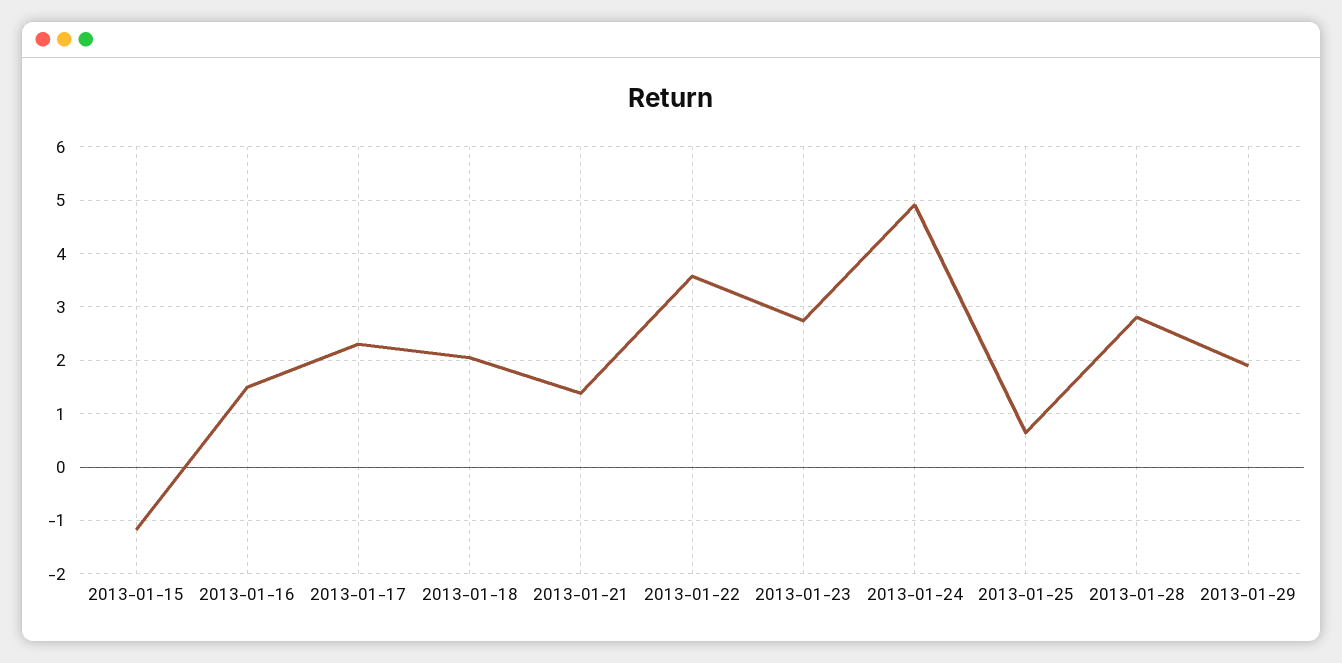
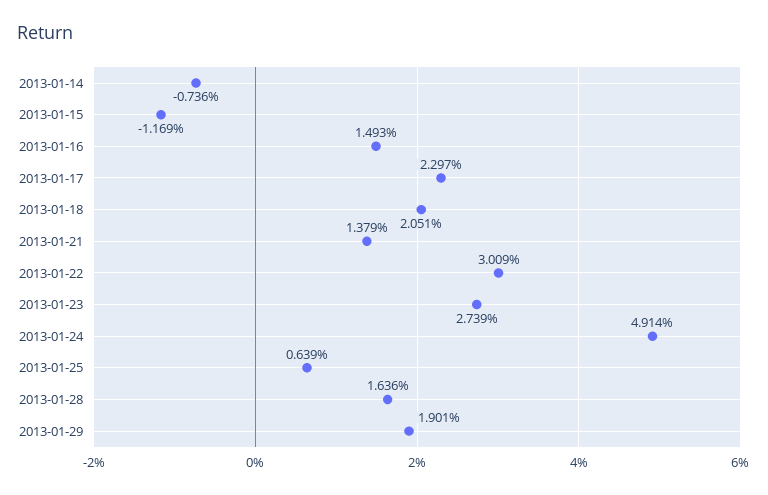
  {
    "2013-01-15": -1.169,
    "2013-01-16": 1.493,
    "2013-01-17": 2.297,
    "2013-01-18": 2.051,
    "2013-01-21": 1.379,
-   "2013-01-22": 3.6,
+   "2013-01-22": 3.009,
    "2013-01-23": 2.739,
    "2013-01-24": 4.914,
    "2013-01-25": 0.639,
-   "2013-01-28": 2.8,
+   "2013-01-28": 1.636,
-   "2013-01-29": 1.901
+   "2013-01-29": 1.901,
+   "2013-01-14": -0.736
  }

